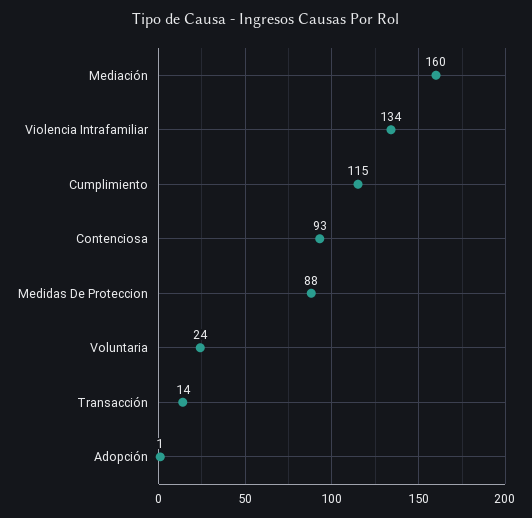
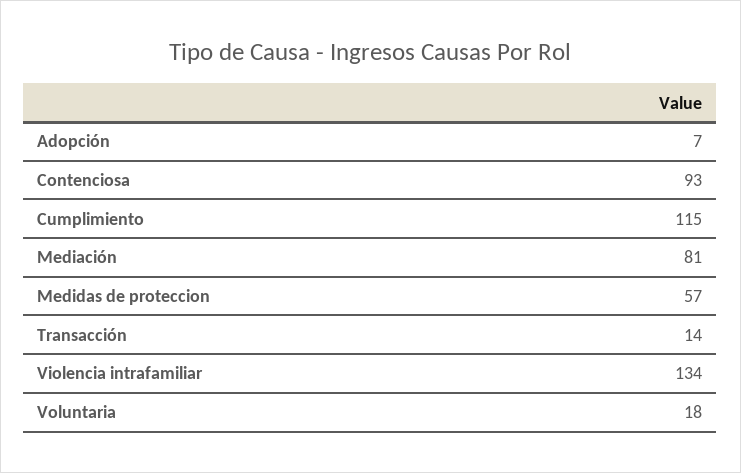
  {
-   "Mediación": 160,
+   "Mediación": 81,
    "Violencia Intrafamiliar": 134,
    "Cumplimiento": 115,
    "Contenciosa": 93,
-   "Medidas De Proteccion": 88,
+   "Medidas De Proteccion": 57,
-   "Voluntaria": 24,
+   "Voluntaria": 18,
    "Transacción": 14,
-   "Adopción": 1
+   "Adopción": 7
  }

